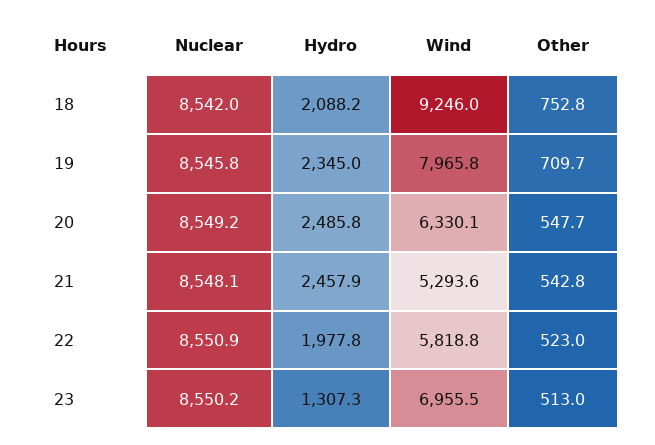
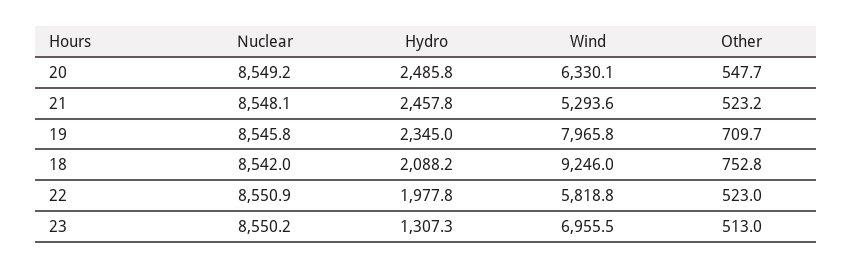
  {
    "Nuclear": {
      "18": 8542,
      "19": 8545.8,
      "20": 8549.2,
      "21": 8548.1,
      "22": 8550.9,
      "23": 8550.2
    },
    "Hydro": {
      "18": 2088.2,
      "19": 2345,
      "20": 2485.8,
-     "21": 2457.9,
+     "21": 2457.8,
      "22": 1977.8,
      "23": 1307.3
    },
    "Wind": {
      "18": 9246,
      "19": 7965.8,
      "20": 6330.1,
      "21": 5293.6,
      "22": 5818.8,
      "23": 6955.5
    },
    "Other": {
      "18": 752.8,
      "19": 709.7,
      "20": 547.7,
-     "21": 542.8,
+     "21": 523.2,
      "22": 523,
      "23": 513
    }
  }

